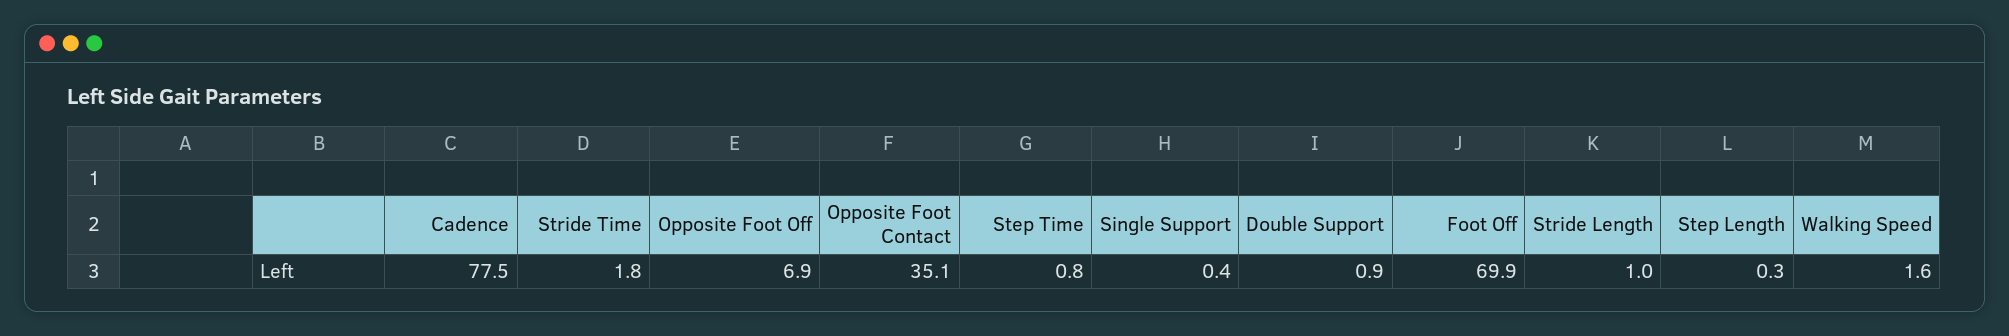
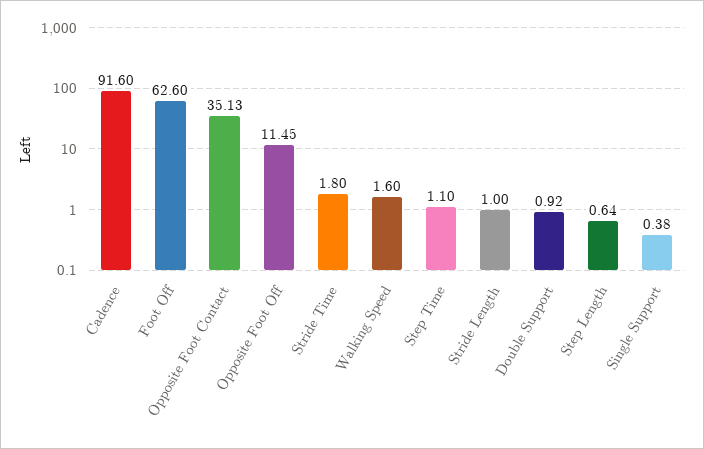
  {
-   "Cadence": 77.5,
+   "Cadence": 91.6,
    "Stride Time": 1.8,
-   "Opposite Foot Off": 6.9,
+   "Opposite Foot Off": 11.45,
    "Opposite Foot Contact": 35.13,
-   "Step Time": 0.8,
+   "Step Time": 1.1,
    "Single Support": 0.38,
    "Double Support": 0.92,
-   "Foot Off": 69.9,
+   "Foot Off": 62.6,
    "Stride Length": 1,
-   "Step Length": 0.3,
+   "Step Length": 0.64,
    "Walking Speed": 1.6
  }

